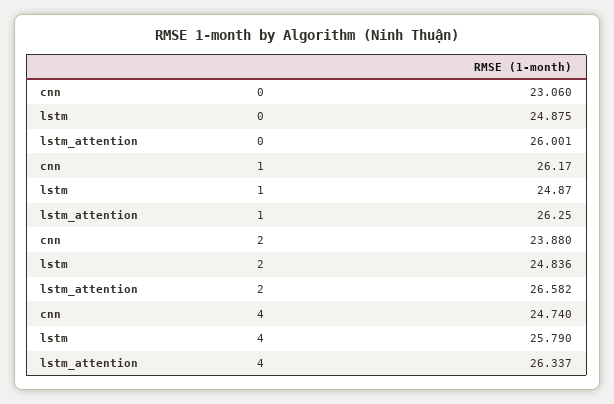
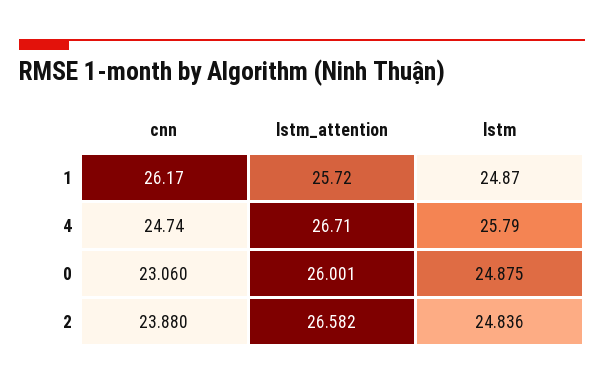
  {
    "cnn": {
      "0": 23.06,
      "1": 26.17,
      "2": 23.88,
      "4": 24.74
    },
    "lstm": {
      "0": 24.875,
      "1": 24.87,
      "2": 24.836,
      "4": 25.79
    },
    "lstm_attention": {
      "0": 26.001,
-     "1": 26.25,
+     "1": 25.72,
      "2": 26.582,
-     "4": 26.337
+     "4": 26.71
    }
  }

